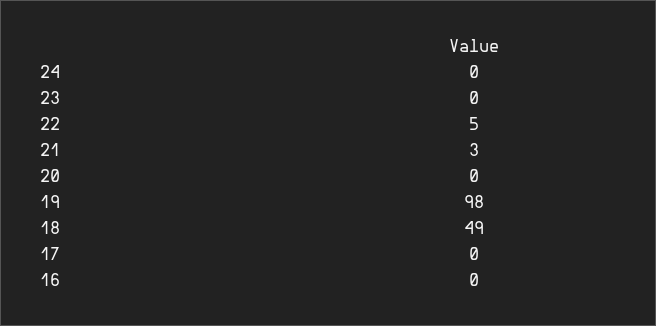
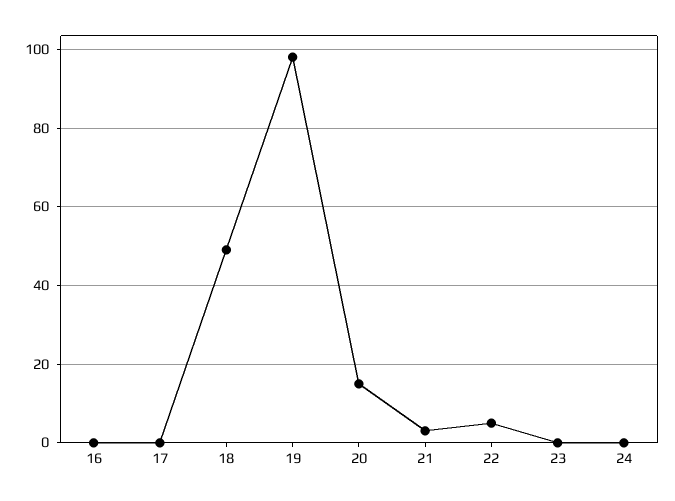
  {
    "24": 0,
    "23": 0,
    "22": 5,
    "21": 3,
-   "20": 0,
+   "20": 15,
    "19": 98,
    "18": 49,
    "17": 0,
    "16": 0
  }

